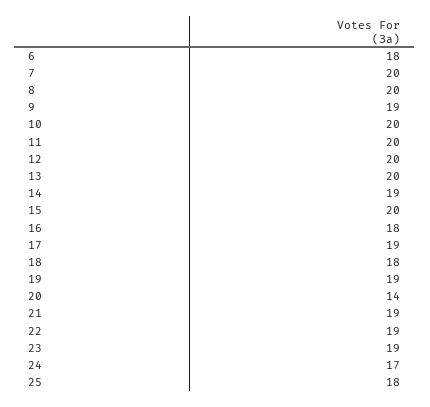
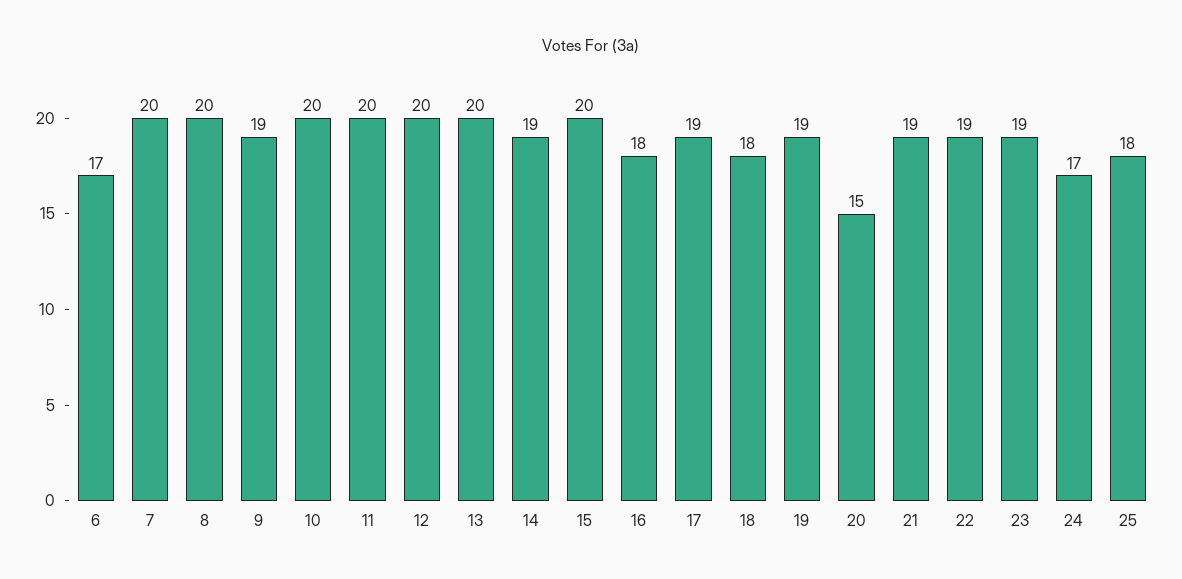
  {
-   "6": 18,
+   "6": 17,
    "7": 20,
    "8": 20,
    "9": 19,
    "10": 20,
    "11": 20,
    "12": 20,
    "13": 20,
    "14": 19,
    "15": 20,
    "16": 18,
    "17": 19,
    "18": 18,
    "19": 19,
-   "20": 14,
+   "20": 15,
    "21": 19,
    "22": 19,
    "23": 19,
    "24": 17,
    "25": 18
  }

